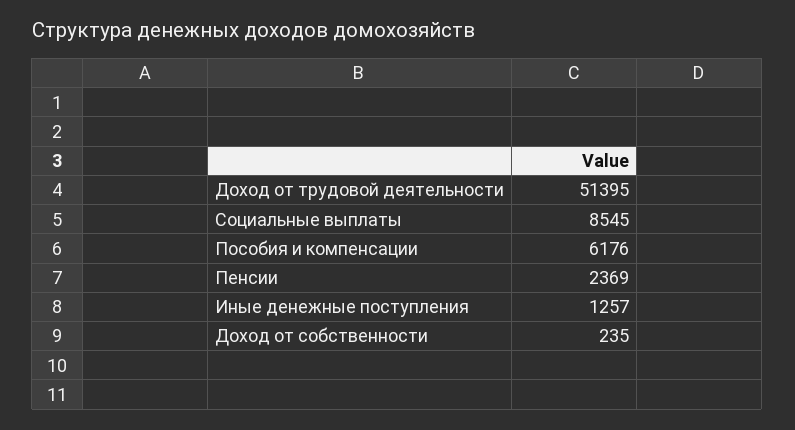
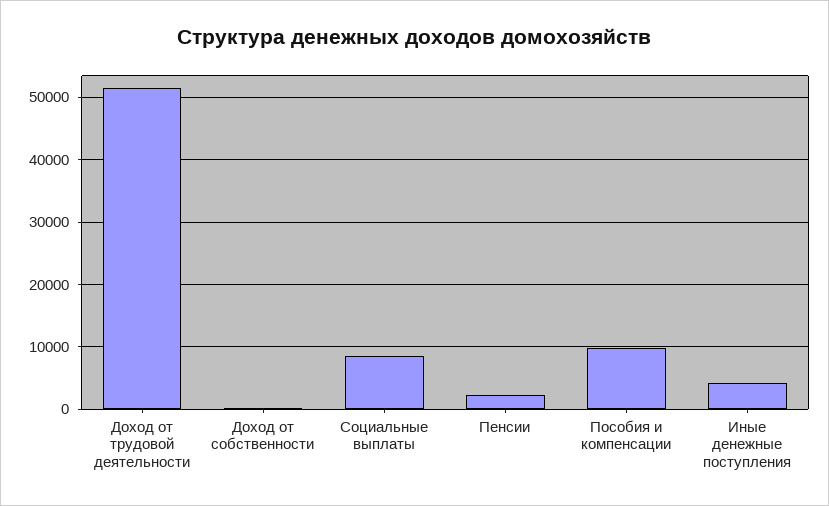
  {
    "Доход от трудовой деятельности": 51395,
    "Социальные выплаты": 8545,
-   "Пособия и компенсации": 6176,
+   "Пособия и компенсации": 10000,
    "Пенсии": 2369,
-   "Иные денежные поступления": 1257,
+   "Иные денежные поступления": 4000,
    "Доход от собственности": 235
  }

